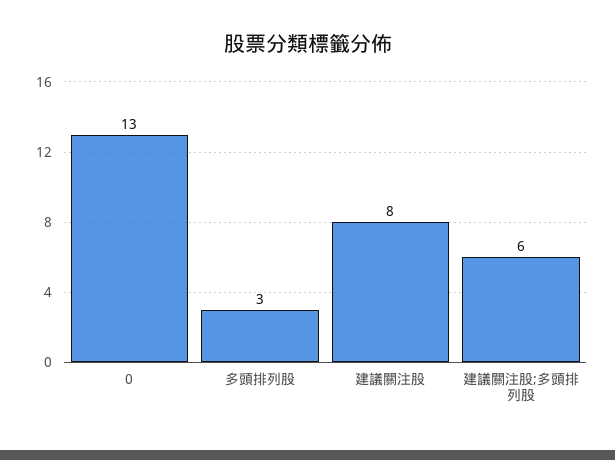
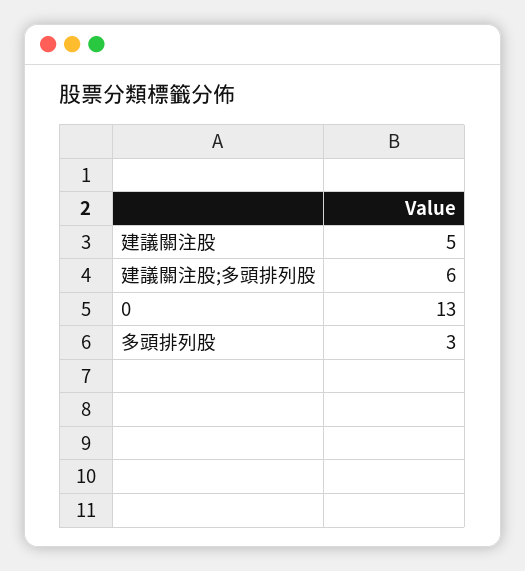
  {
    "0": 13,
    "多頭排列股": 3,
-   "建議關注股": 8,
+   "建議關注股": 5,
    "建議關注股;多頭排列股": 6
  }

